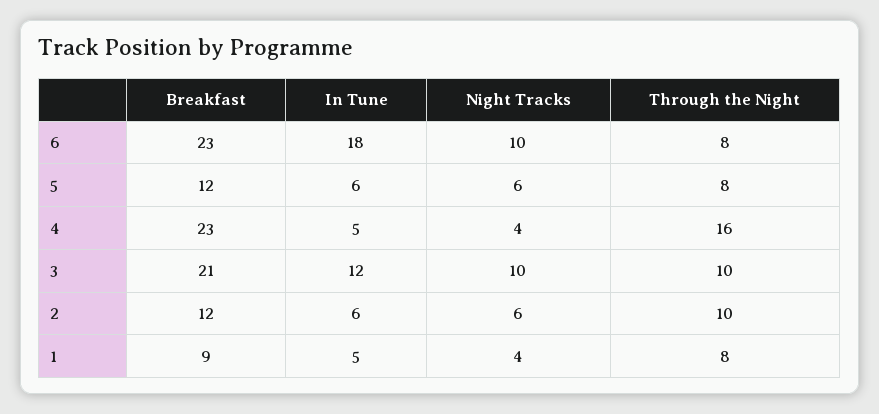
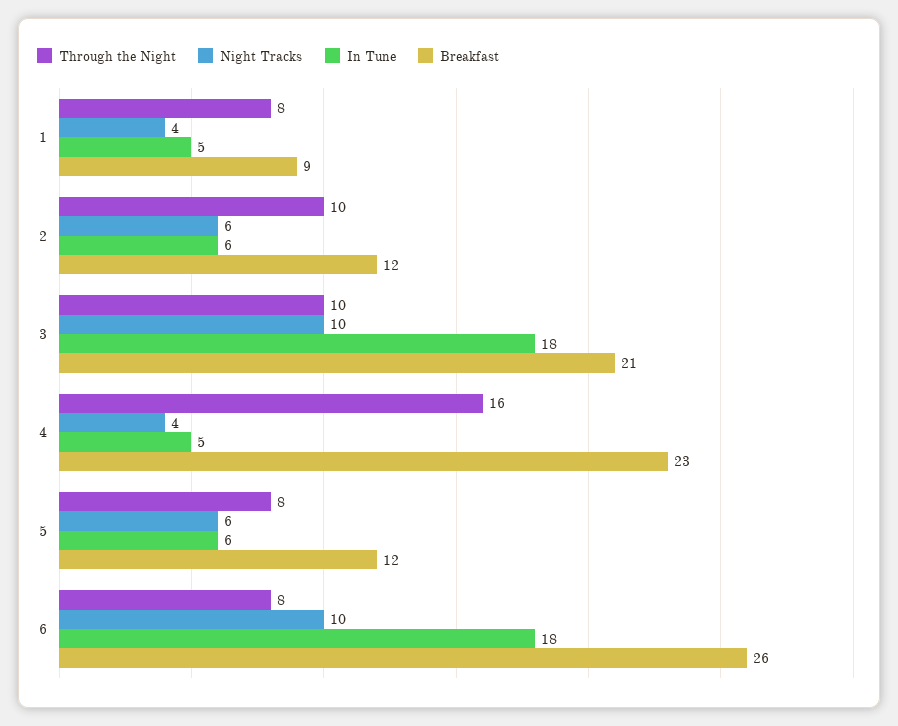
  {
    "Breakfast": {
-     "6": 23,
+     "6": 26,
      "5": 12,
      "4": 23,
      "3": 21,
      "2": 12,
      "1": 9
    },
    "In Tune": {
      "6": 18,
      "5": 6,
      "4": 5,
-     "3": 12,
+     "3": 18,
      "2": 6,
      "1": 5
    },
    "Night Tracks": {
      "6": 10,
      "5": 6,
      "4": 4,
      "3": 10,
      "2": 6,
      "1": 4
    },
    "Through the Night": {
      "6": 8,
      "5": 8,
      "4": 16,
      "3": 10,
      "2": 10,
      "1": 8
    }
  }

